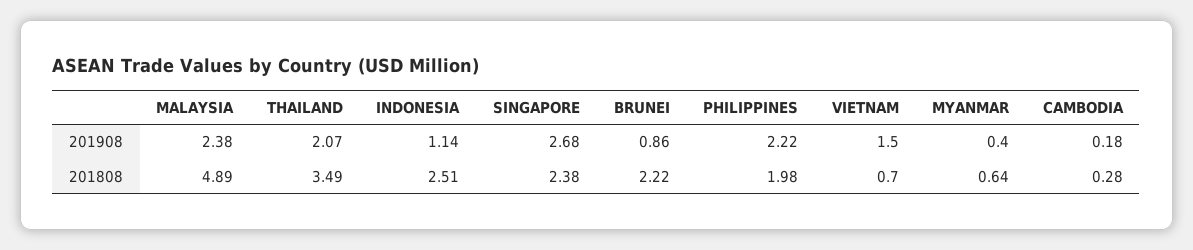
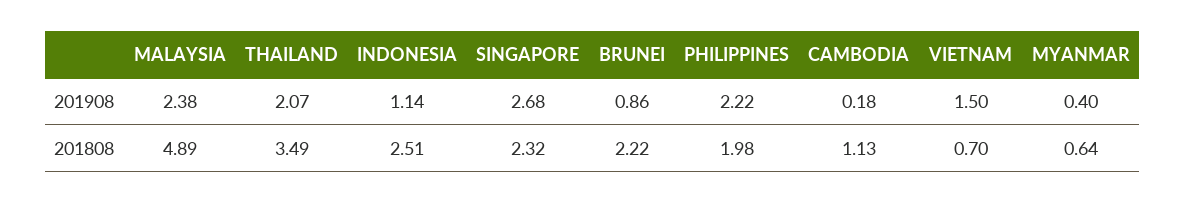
  {
    "MALAYSIA": {
      "201908": 2.38,
      "201808": 4.89
    },
    "THAILAND": {
      "201908": 2.07,
      "201808": 3.49
    },
    "INDONESIA": {
      "201908": 1.14,
      "201808": 2.51
    },
    "SINGAPORE": {
      "201908": 2.68,
-     "201808": 2.38
+     "201808": 2.32
    },
    "BRUNEI": {
      "201908": 0.86,
      "201808": 2.22
    },
    "PHILIPPINES": {
      "201908": 2.22,
      "201808": 1.98
    },
    "VIETNAM": {
      "201908": 1.5,
      "201808": 0.7
    },
    "MYANMAR": {
      "201908": 0.4,
      "201808": 0.64
    },
    "CAMBODIA": {
      "201908": 0.18,
-     "201808": 0.28
+     "201808": 1.13
    }
  }

